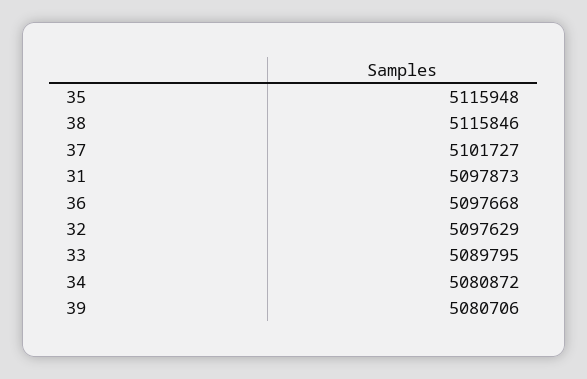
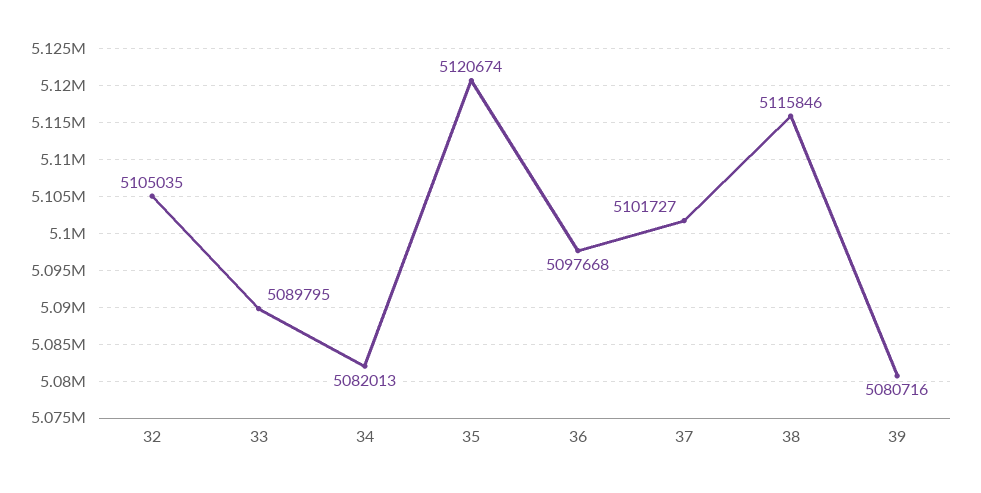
  {
-   "35": 5115948,
+   "35": 5120674,
    "38": 5115846,
    "37": 5101727,
-   "31": 5097873,
    "36": 5097668,
-   "32": 5097629,
+   "32": 5105035,
    "33": 5089795,
-   "34": 5080872,
+   "34": 5082013,
-   "39": 5080706
+   "39": 5080716
  }

